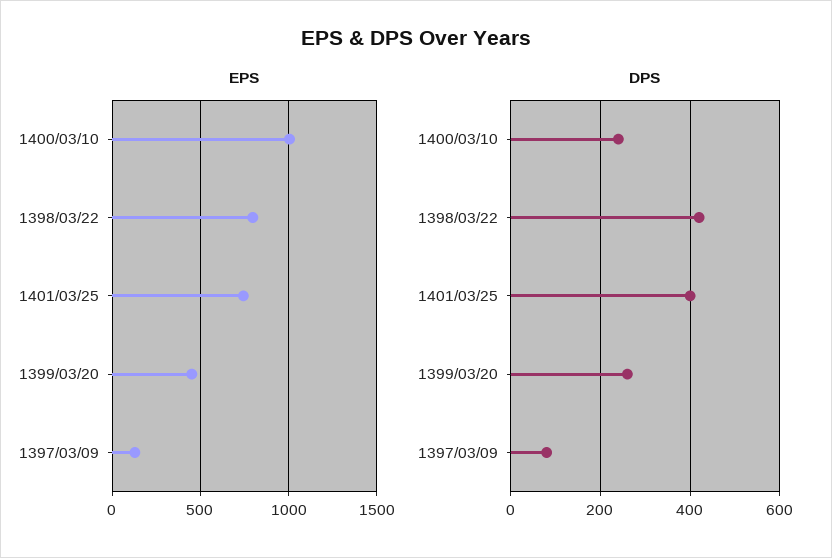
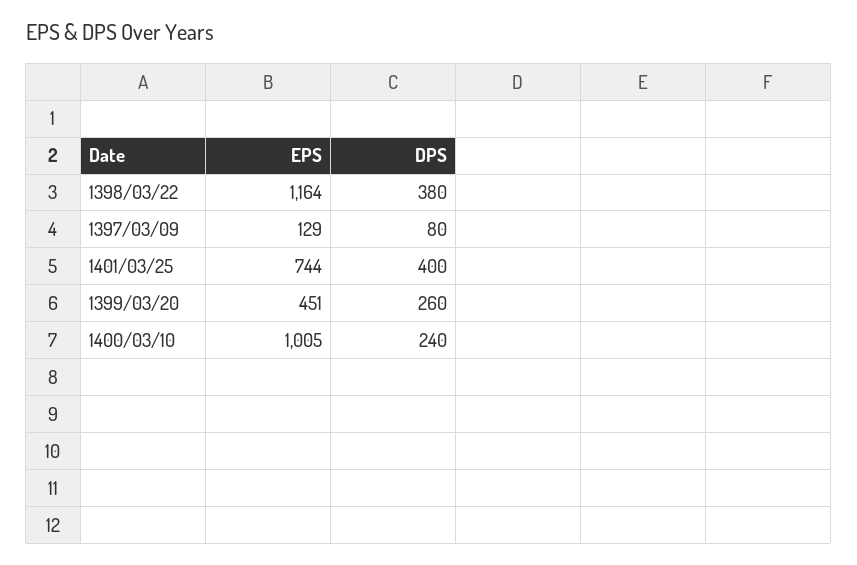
  {
    "EPS": {
      "1400/03/10": 1005,
-     "1398/03/22": 800,
+     "1398/03/22": 1164,
      "1401/03/25": 744,
      "1399/03/20": 451,
      "1397/03/09": 129
    },
    "DPS": {
      "1400/03/10": 240,
-     "1398/03/22": 420,
+     "1398/03/22": 380,
      "1401/03/25": 400,
      "1399/03/20": 260,
      "1397/03/09": 80
    }
  }

